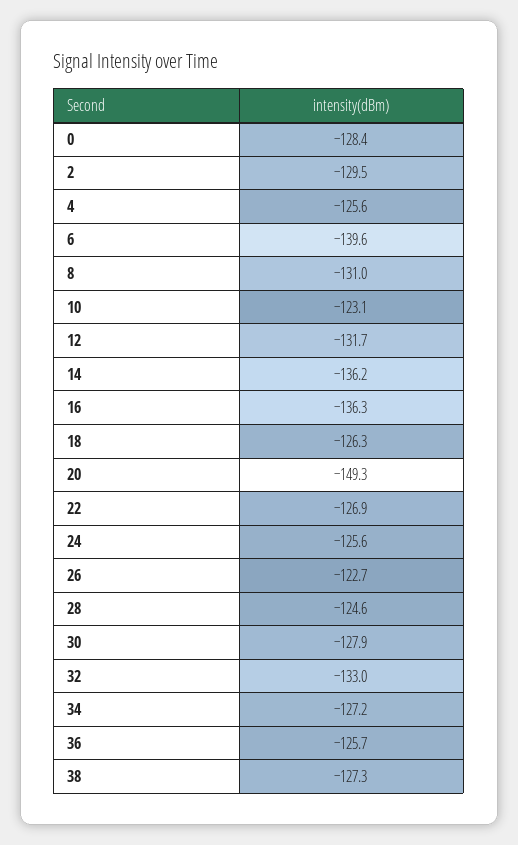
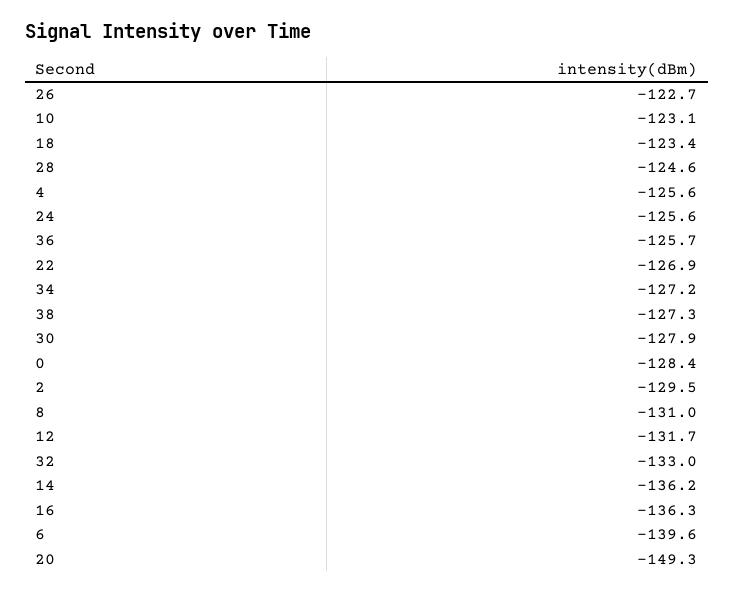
  {
    "0": -128.4,
    "2": -129.5,
    "4": -125.6,
    "6": -139.6,
    "8": -131,
    "10": -123.1,
    "12": -131.7,
    "14": -136.2,
    "16": -136.3,
-   "18": -126.3,
+   "18": -123.4,
    "20": -149.3,
    "22": -126.9,
    "24": -125.6,
    "26": -122.7,
    "28": -124.6,
    "30": -127.9,
    "32": -133,
    "34": -127.2,
    "36": -125.7,
    "38": -127.3
  }

